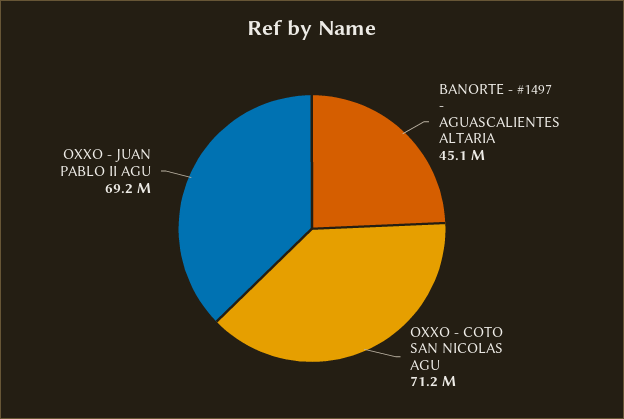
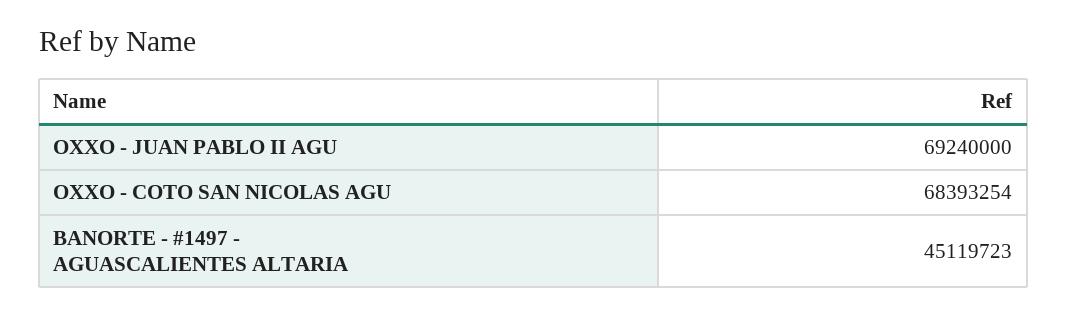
  {
    "BANORTE - #1497 - AGUASCALIENTES ALTARIA": 45119723,
-   "OXXO - COTO SAN NICOLAS AGU": 71200000,
+   "OXXO - COTO SAN NICOLAS AGU": 68393254,
    "OXXO - JUAN PABLO II AGU": 69240000
  }

